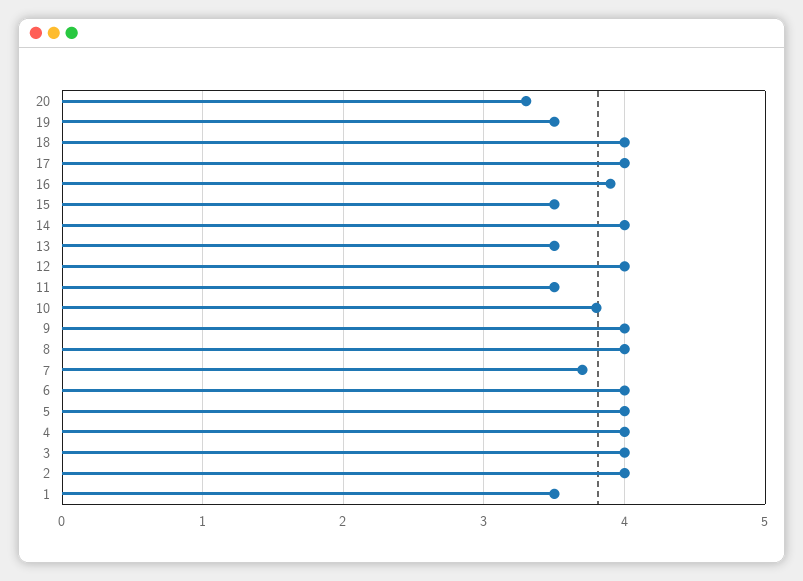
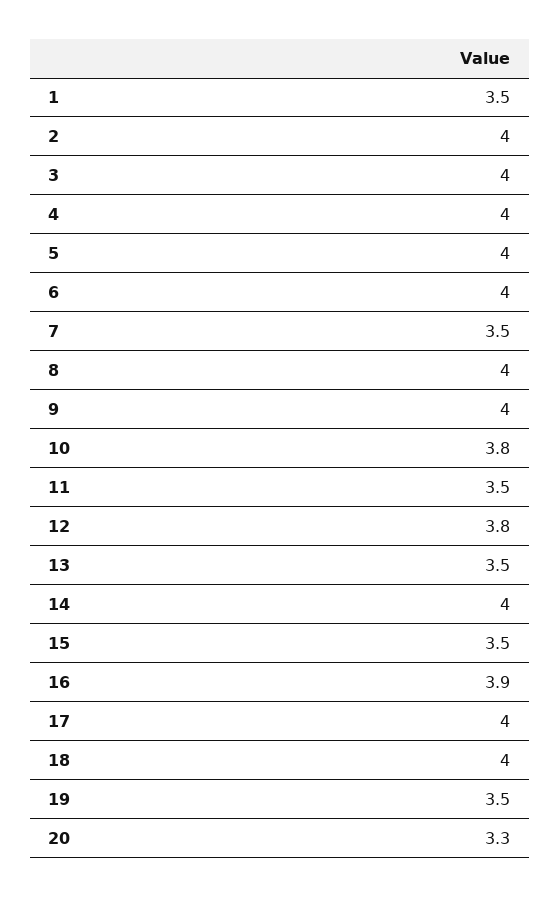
  {
    "20": 3.3,
    "19": 3.5,
    "18": 4,
    "17": 4,
    "16": 3.9,
    "15": 3.5,
    "14": 4,
    "13": 3.5,
-   "12": 4,
+   "12": 3.8,
    "11": 3.5,
    "10": 3.8,
    "9": 4,
    "8": 4,
-   "7": 3.7,
+   "7": 3.5,
    "6": 4,
    "5": 4,
    "4": 4,
    "3": 4,
    "2": 4,
    "1": 3.5
  }

